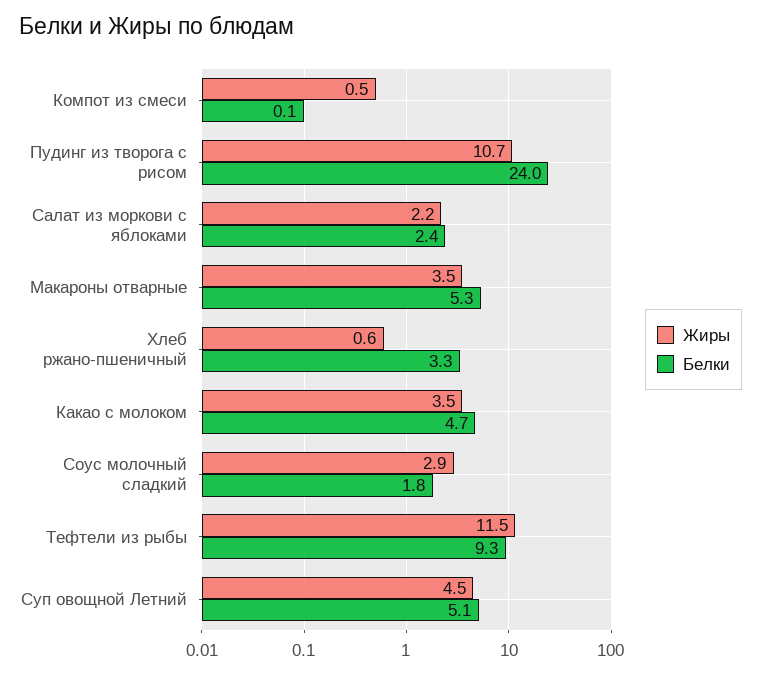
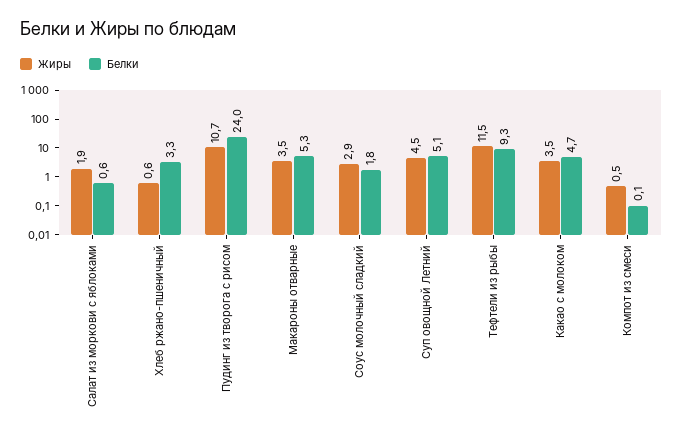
  {
    "Жиры": {
      "Компот из смеси": 0.5,
      "Пудинг из творога с рисом": 10.7,
-     "Салат из моркови с яблоками": 2.2,
+     "Салат из моркови с яблоками": 1.9,
      "Макароны отварные": 3.5,
      "Хлеб ржано-пшеничный": 0.6,
      "Какао с молоком": 3.5,
      "Соус молочный сладкий": 2.9,
      "Тефтели из рыбы": 11.5,
      "Суп овощной Летний": 4.5
    },
    "Белки": {
      "Компот из смеси": 0.1,
      "Пудинг из творога с рисом": 24,
-     "Салат из моркови с яблоками": 2.4,
+     "Салат из моркови с яблоками": 0.6,
      "Макароны отварные": 5.3,
      "Хлеб ржано-пшеничный": 3.3,
      "Какао с молоком": 4.7,
      "Соус молочный сладкий": 1.8,
      "Тефтели из рыбы": 9.3,
      "Суп овощной Летний": 5.1
    }
  }

